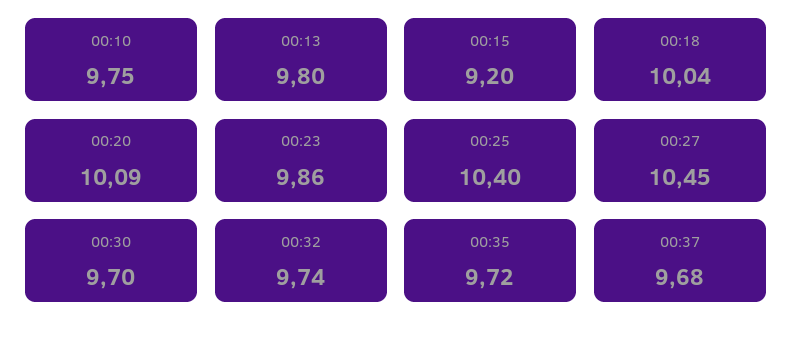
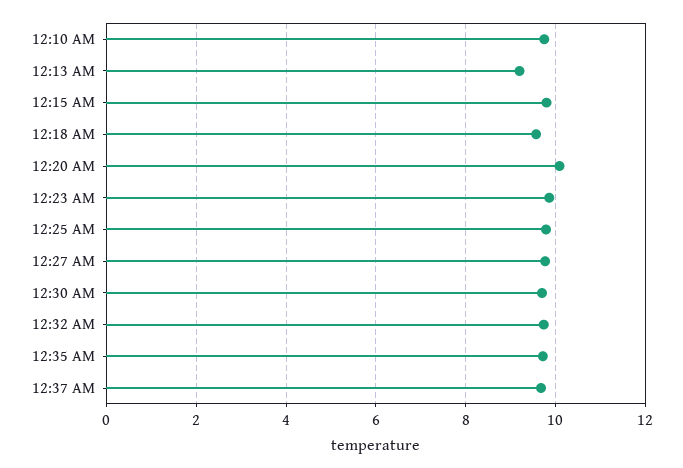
  {
    "00:10": 9.75,
-   "00:13": 9.8,
+   "00:13": 9.2,
-   "00:15": 9.2,
+   "00:15": 9.8,
-   "00:18": 10.04,
+   "00:18": 9.6,
    "00:20": 10.09,
    "00:23": 9.86,
-   "00:25": 10.4,
+   "00:25": 9.8,
-   "00:27": 10.45,
+   "00:27": 9.8,
    "00:30": 9.7,
    "00:32": 9.74,
    "00:35": 9.72,
    "00:37": 9.68
  }

